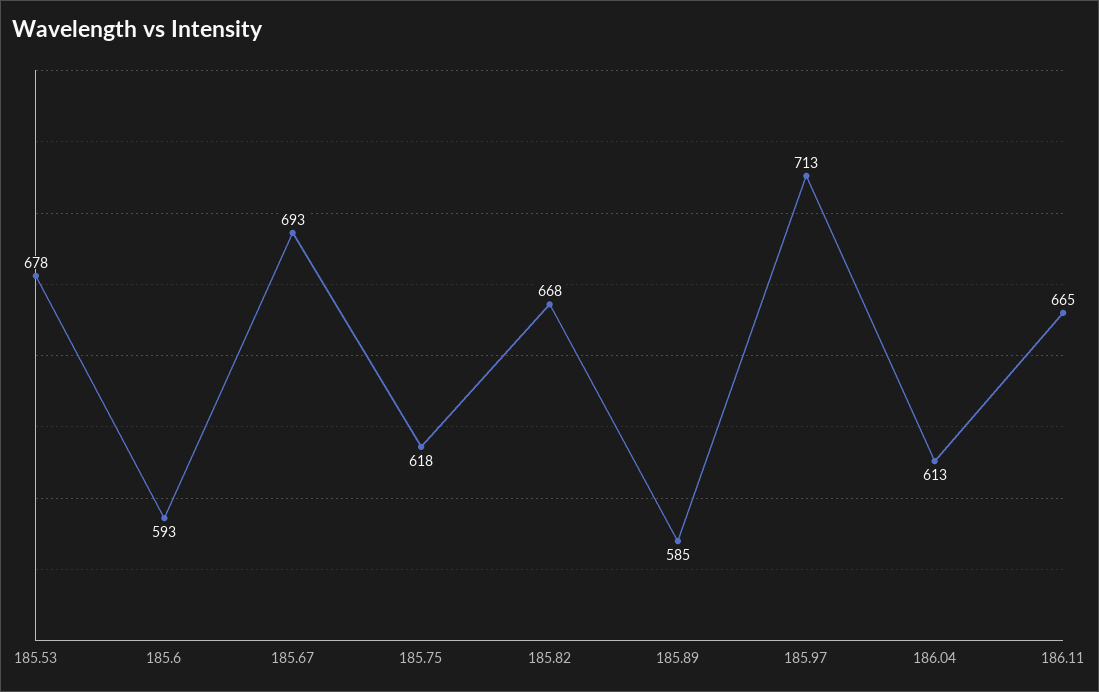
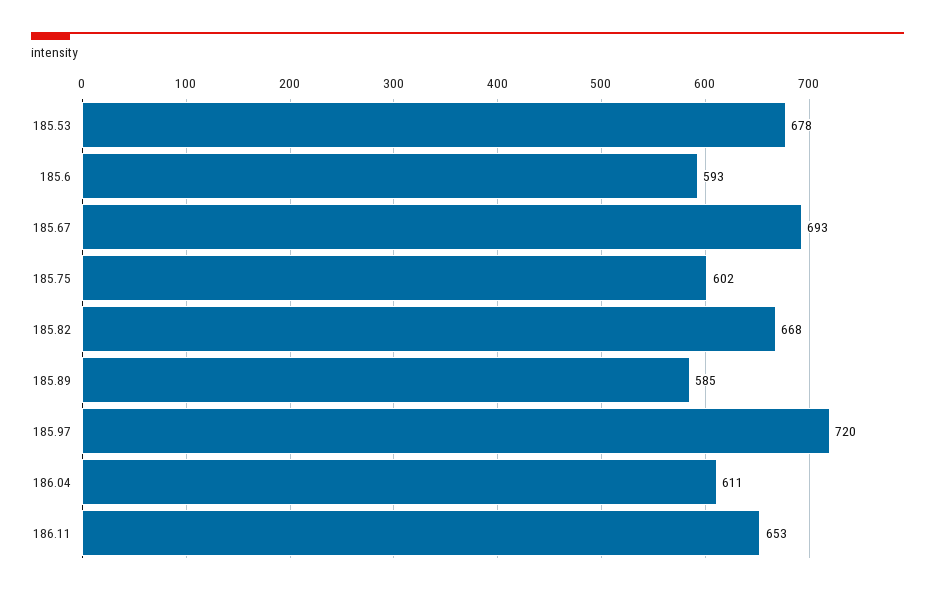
  {
    "185.53": 678,
    "185.6": 593,
    "185.67": 693,
-   "185.75": 618,
+   "185.75": 602,
    "185.82": 668,
    "185.89": 585,
-   "185.97": 713,
+   "185.97": 720,
-   "186.04": 613,
+   "186.04": 611,
-   "186.11": 665
+   "186.11": 653
  }

